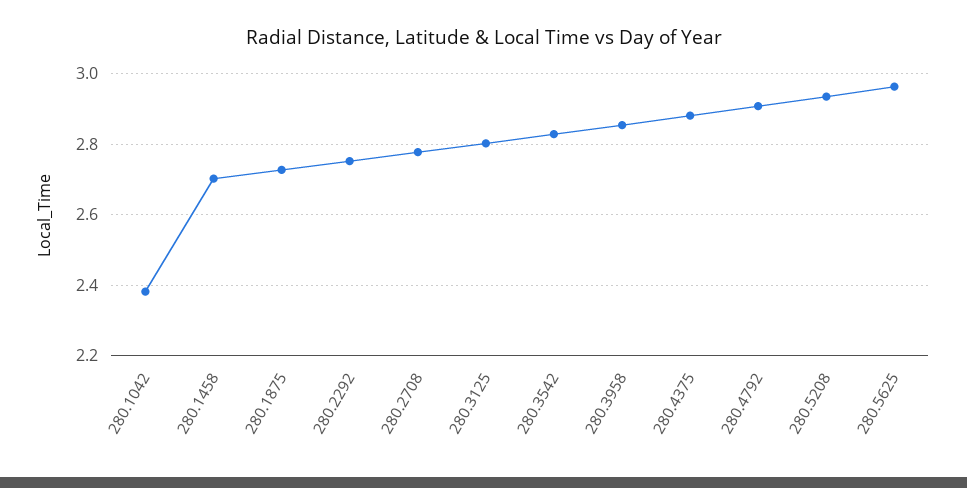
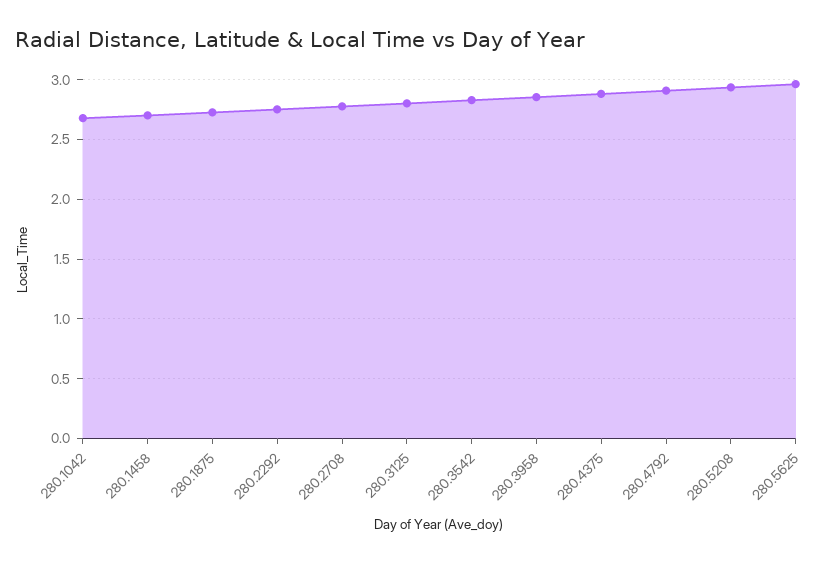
  {
-   "280.1042": 2.38,
+   "280.1042": 2.7,
    "280.1458": 2.7,
    "280.1875": 2.72,
    "280.2292": 2.76,
    "280.2708": 2.78,
    "280.3125": 2.8,
    "280.3542": 2.82,
    "280.3958": 2.86,
    "280.4375": 2.88,
    "280.4792": 2.9,
    "280.5208": 2.94,
    "280.5625": 2.96
  }

